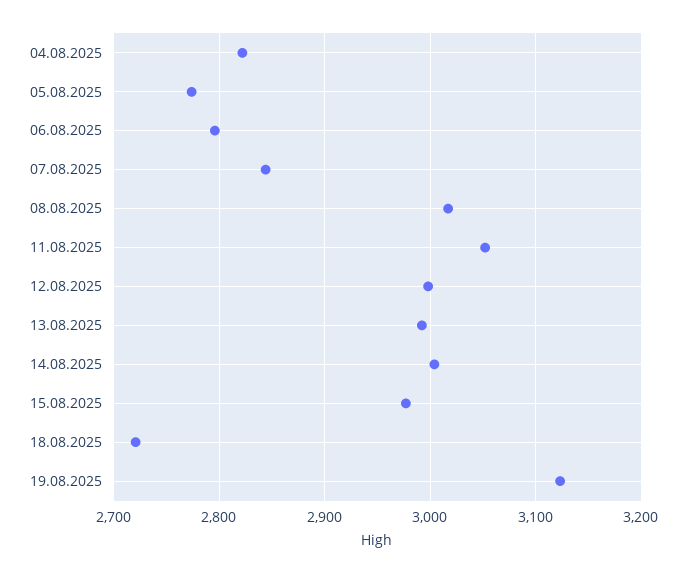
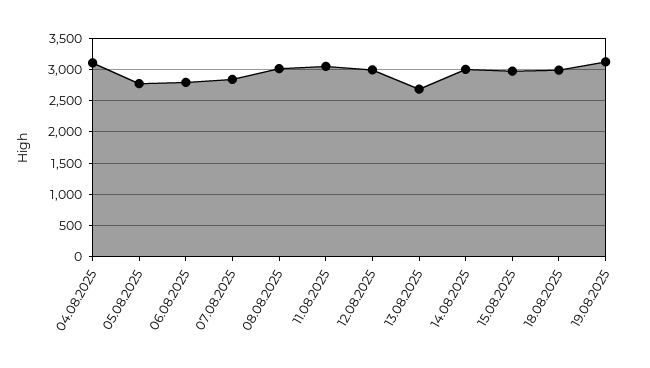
  {
-   "04.08.2025": 2820,
+   "04.08.2025": 3100,
    "05.08.2025": 2770,
    "06.08.2025": 2800,
    "07.08.2025": 2840,
    "08.08.2025": 3020,
    "11.08.2025": 3050,
    "12.08.2025": 3000,
-   "13.08.2025": 2990,
+   "13.08.2025": 2700,
    "14.08.2025": 3000,
    "15.08.2025": 2980,
-   "18.08.2025": 2720,
+   "18.08.2025": 3000,
    "19.08.2025": 3120
  }

